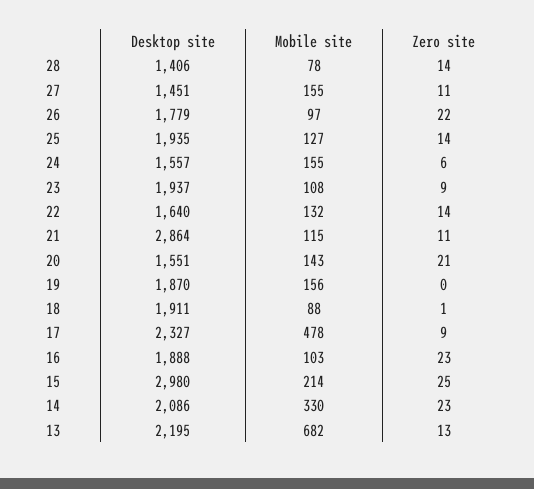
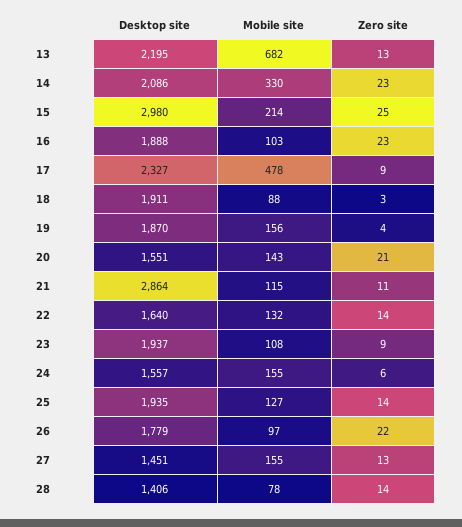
  {
    "Desktop site": {
      "28": 1406,
      "27": 1451,
      "26": 1779,
      "25": 1935,
      "24": 1557,
      "23": 1937,
      "22": 1640,
      "21": 2864,
      "20": 1551,
      "19": 1870,
      "18": 1911,
      "17": 2327,
      "16": 1888,
      "15": 2980,
      "14": 2086,
      "13": 2195
    },
    "Mobile site": {
      "28": 78,
      "27": 155,
      "26": 97,
      "25": 127,
      "24": 155,
      "23": 108,
      "22": 132,
      "21": 115,
      "20": 143,
      "19": 156,
      "18": 88,
      "17": 478,
      "16": 103,
      "15": 214,
      "14": 330,
      "13": 682
    },
    "Zero site": {
      "28": 14,
-     "27": 11,
+     "27": 13,
      "26": 22,
      "25": 14,
      "24": 6,
      "23": 9,
      "22": 14,
      "21": 11,
      "20": 21,
-     "19": 0,
+     "19": 4,
-     "18": 1,
+     "18": 3,
      "17": 9,
      "16": 23,
      "15": 25,
      "14": 23,
      "13": 13
    }
  }

